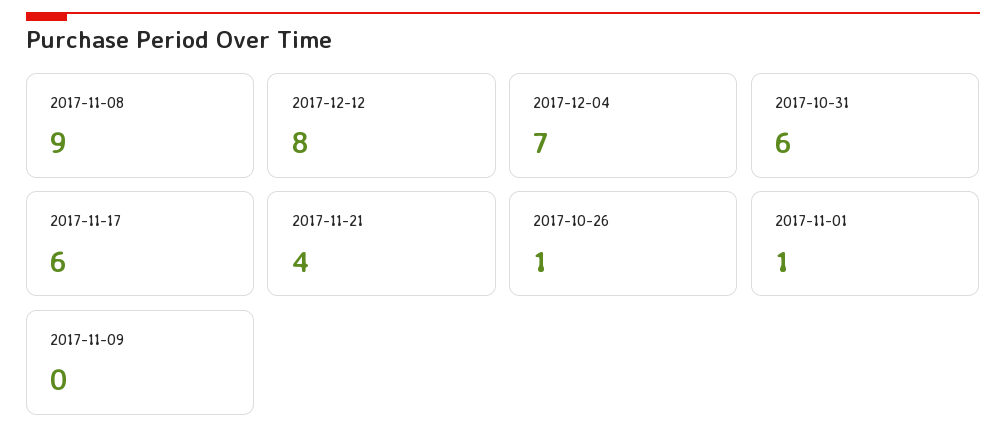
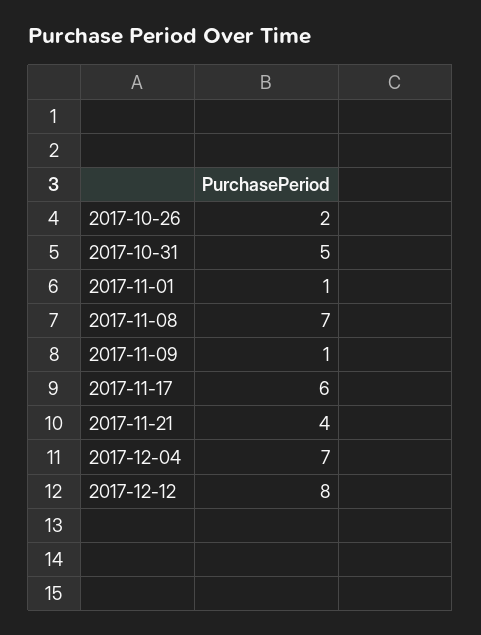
  {
-   "2017-11-08": 9,
+   "2017-11-08": 7,
    "2017-12-12": 8,
    "2017-12-04": 7,
-   "2017-10-31": 6,
+   "2017-10-31": 5,
    "2017-11-17": 6,
    "2017-11-21": 4,
-   "2017-10-26": 1,
+   "2017-10-26": 2,
    "2017-11-01": 1,
-   "2017-11-09": 0
+   "2017-11-09": 1
  }

